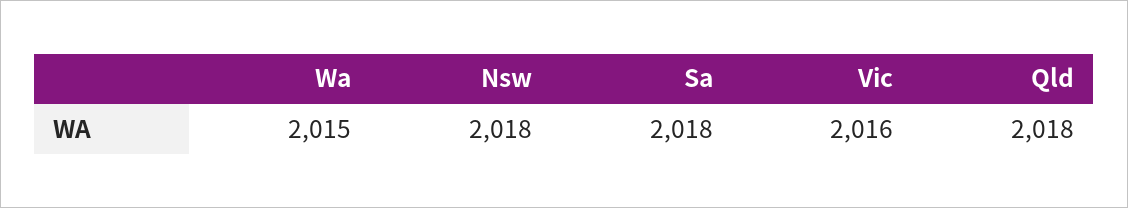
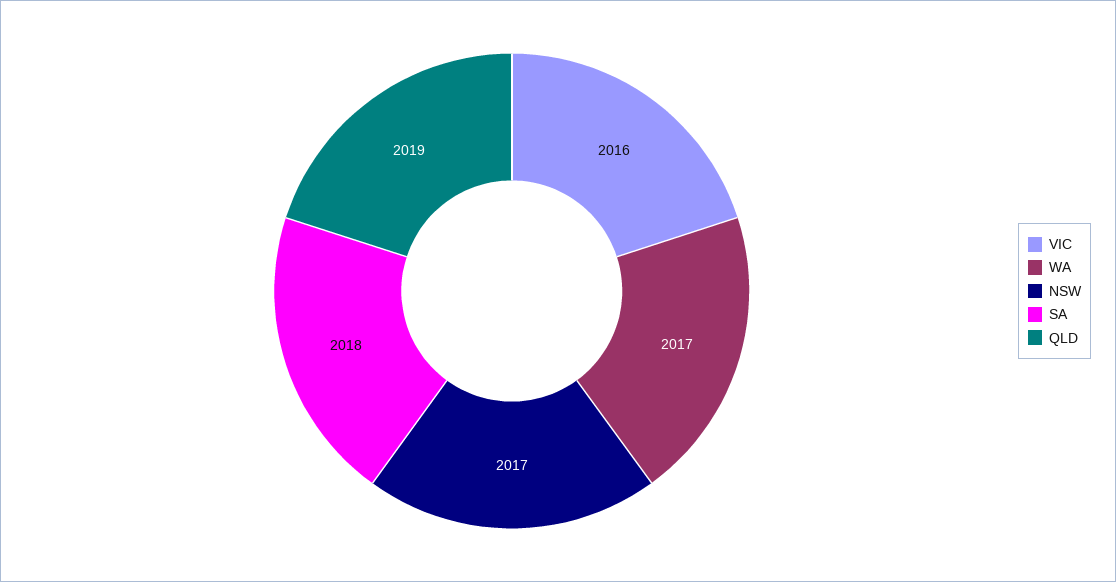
  {
-   "Wa": 2015,
+   "Wa": 2017,
-   "Nsw": 2018,
+   "Nsw": 2017,
    "Sa": 2018,
    "Vic": 2016,
-   "Qld": 2018
+   "Qld": 2019
  }

